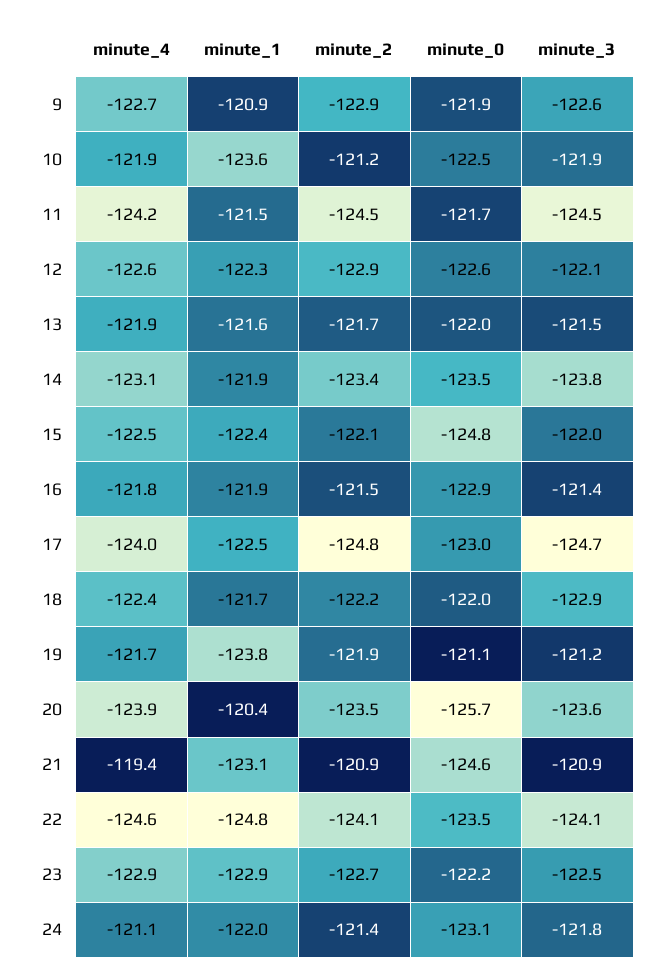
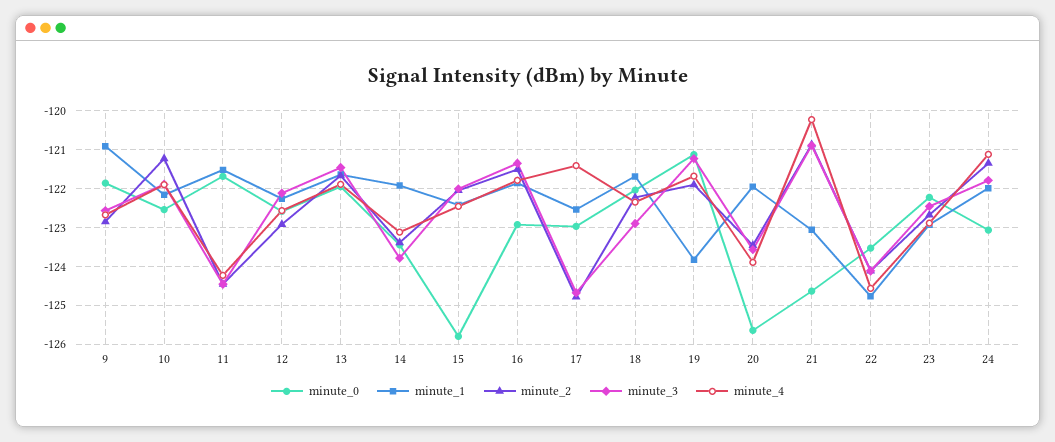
  {
    "minute_4": {
      "9": -122.7,
      "10": -121.9,
      "11": -124.2,
      "12": -122.6,
      "13": -121.9,
      "14": -123.1,
      "15": -122.5,
      "16": -121.8,
-     "17": -124,
+     "17": -121.4,
      "18": -122.4,
      "19": -121.7,
      "20": -123.9,
-     "21": -119.4,
+     "21": -120.2,
      "22": -124.6,
      "23": -122.9,
      "24": -121.1
    },
    "minute_1": {
      "9": -120.9,
-     "10": -123.6,
+     "10": -122.2,
      "11": -121.5,
      "12": -122.3,
      "13": -121.6,
      "14": -121.9,
      "15": -122.4,
      "16": -121.9,
      "17": -122.5,
      "18": -121.7,
      "19": -123.8,
-     "20": -120.4,
+     "20": -122,
      "21": -123.1,
      "22": -124.8,
      "23": -122.9,
      "24": -122
    },
    "minute_2": {
      "9": -122.9,
      "10": -121.2,
      "11": -124.5,
      "12": -122.9,
      "13": -121.7,
      "14": -123.4,
      "15": -122.1,
      "16": -121.5,
      "17": -124.8,
      "18": -122.2,
      "19": -121.9,
      "20": -123.5,
      "21": -120.9,
      "22": -124.1,
      "23": -122.7,
      "24": -121.4
    },
    "minute_0": {
      "9": -121.9,
      "10": -122.5,
      "11": -121.7,
      "12": -122.6,
      "13": -122,
      "14": -123.5,
-     "15": -124.8,
+     "15": -125.8,
      "16": -122.9,
      "17": -123,
      "18": -122,
      "19": -121.1,
      "20": -125.7,
      "21": -124.6,
      "22": -123.5,
      "23": -122.2,
      "24": -123.1
    },
    "minute_3": {
      "9": -122.6,
      "10": -121.9,
      "11": -124.5,
      "12": -122.1,
      "13": -121.5,
      "14": -123.8,
      "15": -122,
      "16": -121.4,
      "17": -124.7,
      "18": -122.9,
      "19": -121.2,
      "20": -123.6,
      "21": -120.9,
      "22": -124.1,
      "23": -122.5,
      "24": -121.8
    }
  }

